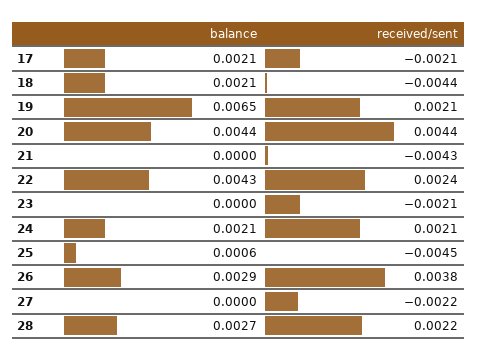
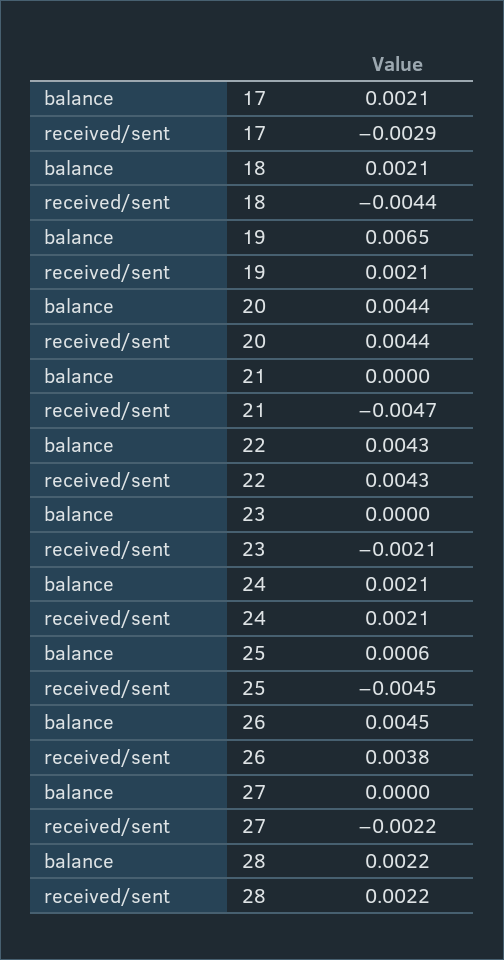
  {
    "balance": {
      "17": 0.0021,
      "18": 0.0021,
      "19": 0.0065,
      "20": 0.0044,
      "21": 0,
      "22": 0.0043,
      "23": 0,
      "24": 0.0021,
      "25": 0.0006,
-     "26": 0.0029,
+     "26": 0.0045,
      "27": 0,
-     "28": 0.0027
+     "28": 0.0022
    },
    "received/sent": {
-     "17": -0.0021,
+     "17": -0.0029,
      "18": -0.0044,
      "19": 0.0021,
      "20": 0.0044,
-     "21": -0.0043,
+     "21": -0.0047,
-     "22": 0.0024,
+     "22": 0.0043,
      "23": -0.0021,
      "24": 0.0021,
      "25": -0.0045,
      "26": 0.0038,
      "27": -0.0022,
      "28": 0.0022
    }
  }

